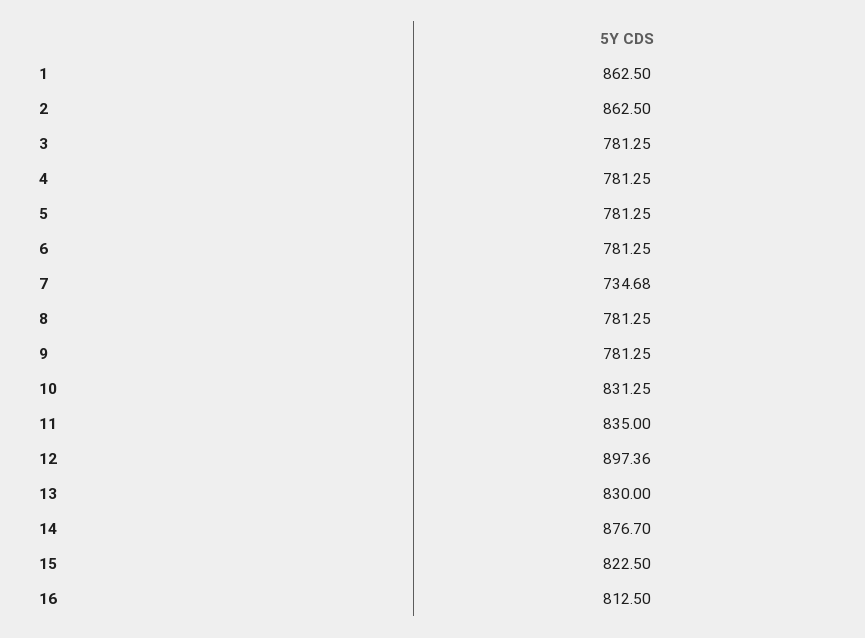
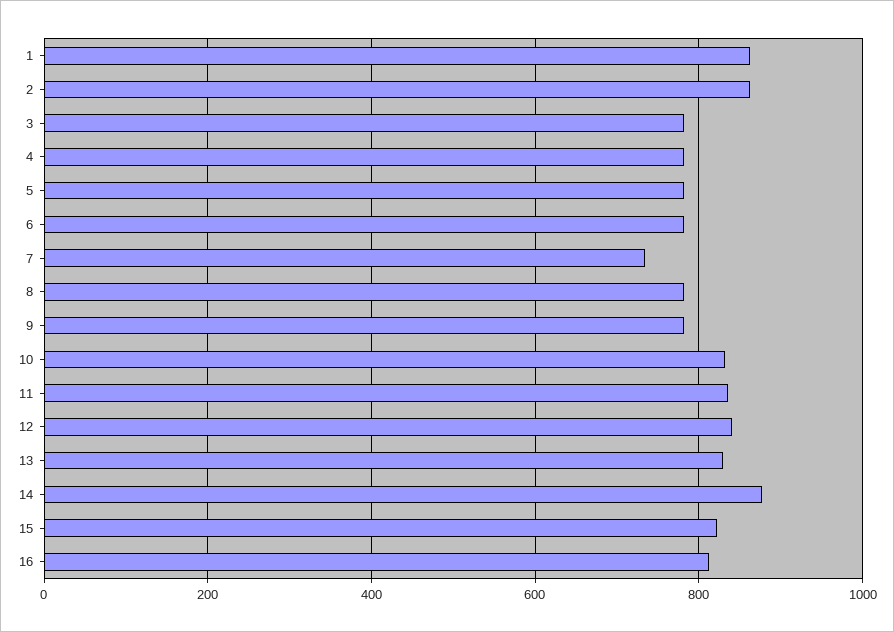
  {
    "1": 862.5,
    "2": 862.5,
    "3": 781.25,
    "4": 781.25,
    "5": 781.25,
    "6": 781.25,
    "7": 734.68,
    "8": 781.25,
    "9": 781.25,
    "10": 831.25,
    "11": 835,
-   "12": 897.36,
+   "12": 840,
    "13": 830,
    "14": 876.7,
    "15": 822.5,
    "16": 812.5
  }

